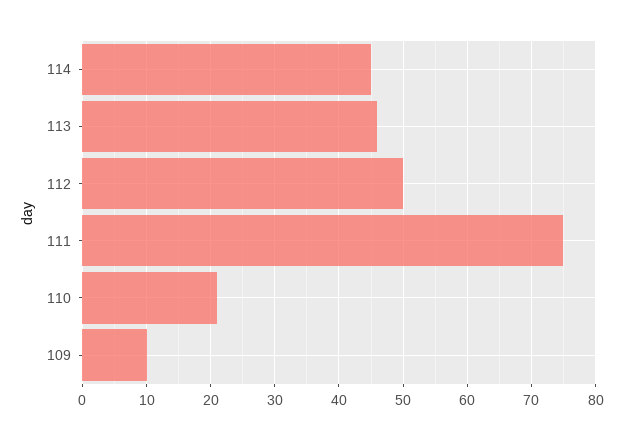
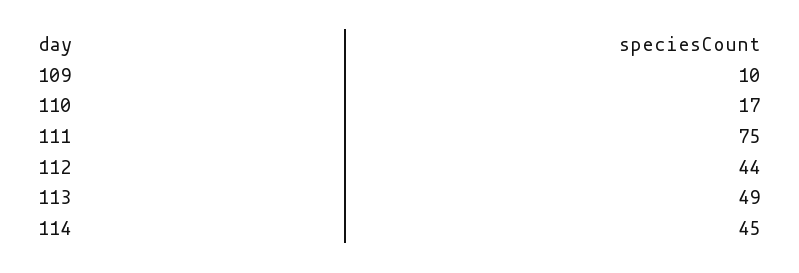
  {
    "114": 45,
-   "113": 46,
+   "113": 49,
-   "112": 50,
+   "112": 44,
    "111": 75,
-   "110": 21,
+   "110": 17,
    "109": 10
  }

